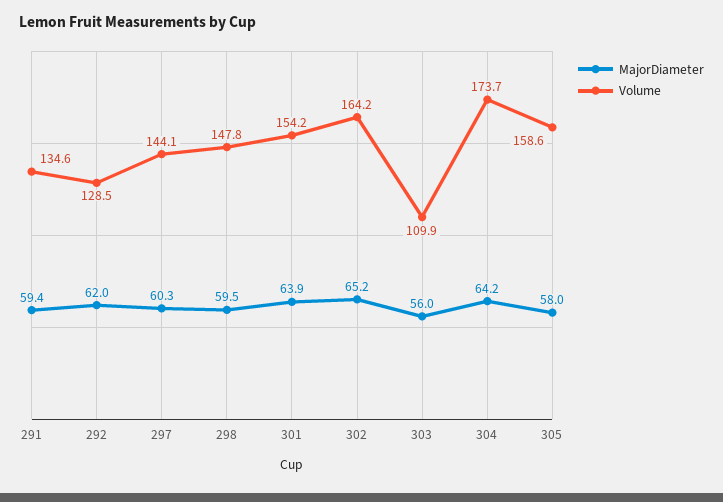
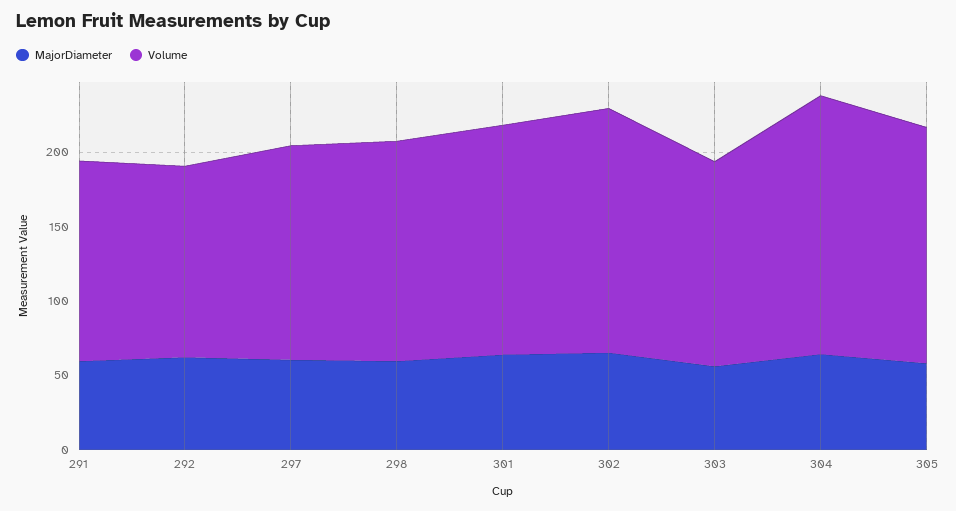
  {
    "MajorDiameter": {
      "291": 59.4,
      "292": 62,
      "297": 60.3,
      "298": 59.5,
      "301": 63.9,
      "302": 65.2,
      "303": 56,
      "304": 64.2,
      "305": 58
    },
    "Volume": {
      "291": 134.6,
      "292": 128.5,
      "297": 144.1,
      "298": 147.8,
      "301": 154.2,
      "302": 164.2,
-     "303": 109.9,
+     "303": 140,
      "304": 173.7,
      "305": 158.6
    }
  }

